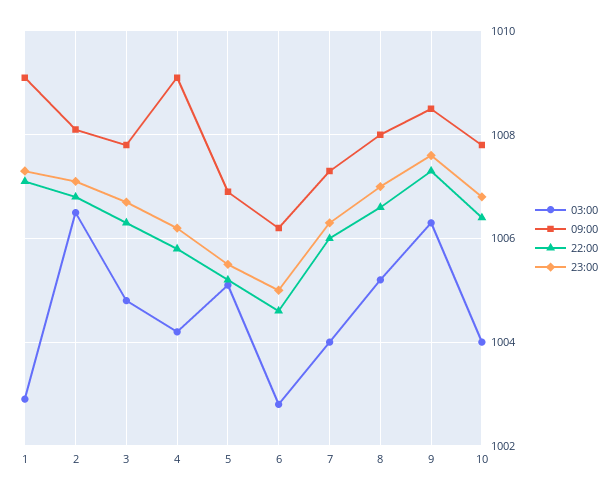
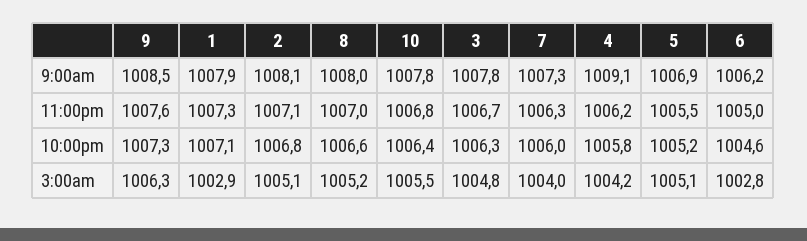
  {
    "03:00": {
      "1": 1002.9,
-     "2": 1006.5,
+     "2": 1005.1,
      "3": 1004.8,
      "4": 1004.2,
      "5": 1005.1,
      "6": 1002.8,
      "7": 1004,
      "8": 1005.2,
      "9": 1006.3,
-     "10": 1004
+     "10": 1005.5
    },
    "09:00": {
-     "1": 1009,
+     "1": 1007.9,
      "2": 1008.1,
      "3": 1007.8,
      "4": 1009.1,
      "5": 1006.9,
      "6": 1006.2,
      "7": 1007.3,
      "8": 1008,
      "9": 1008.5,
      "10": 1007.8
    },
    "22:00": {
      "1": 1007.1,
      "2": 1006.8,
      "3": 1006.3,
      "4": 1005.8,
      "5": 1005.2,
      "6": 1004.6,
      "7": 1006,
      "8": 1006.6,
      "9": 1007.3,
      "10": 1006.4
    },
    "23:00": {
      "1": 1007.3,
      "2": 1007.1,
      "3": 1006.7,
      "4": 1006.2,
      "5": 1005.5,
      "6": 1005,
      "7": 1006.3,
      "8": 1007,
      "9": 1007.6,
      "10": 1006.8
    }
  }

